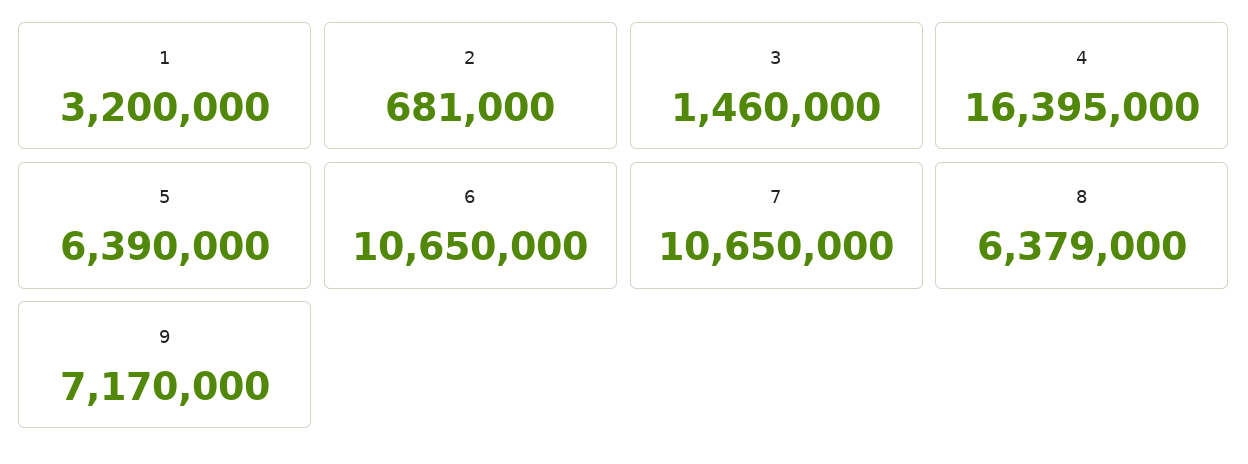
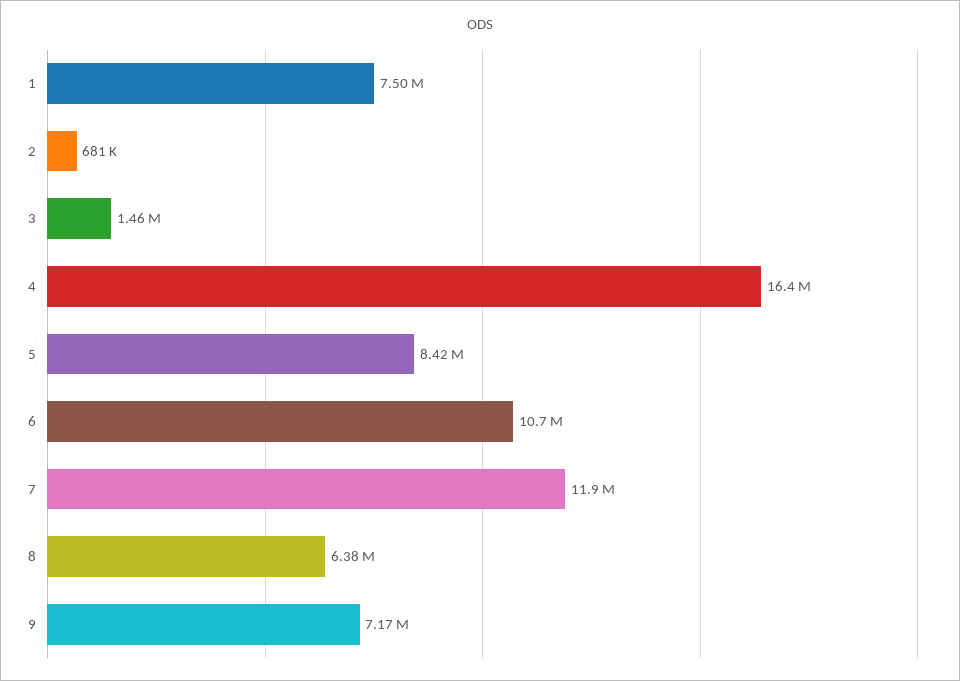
  {
-   "1": 3200000,
+   "1": 7500000,
    "2": 681000,
    "3": 1460000,
    "4": 16395000,
-   "5": 6390000,
+   "5": 8420000,
    "6": 10650000,
-   "7": 10650000,
+   "7": 11900000,
    "8": 6379000,
    "9": 7170000
  }

